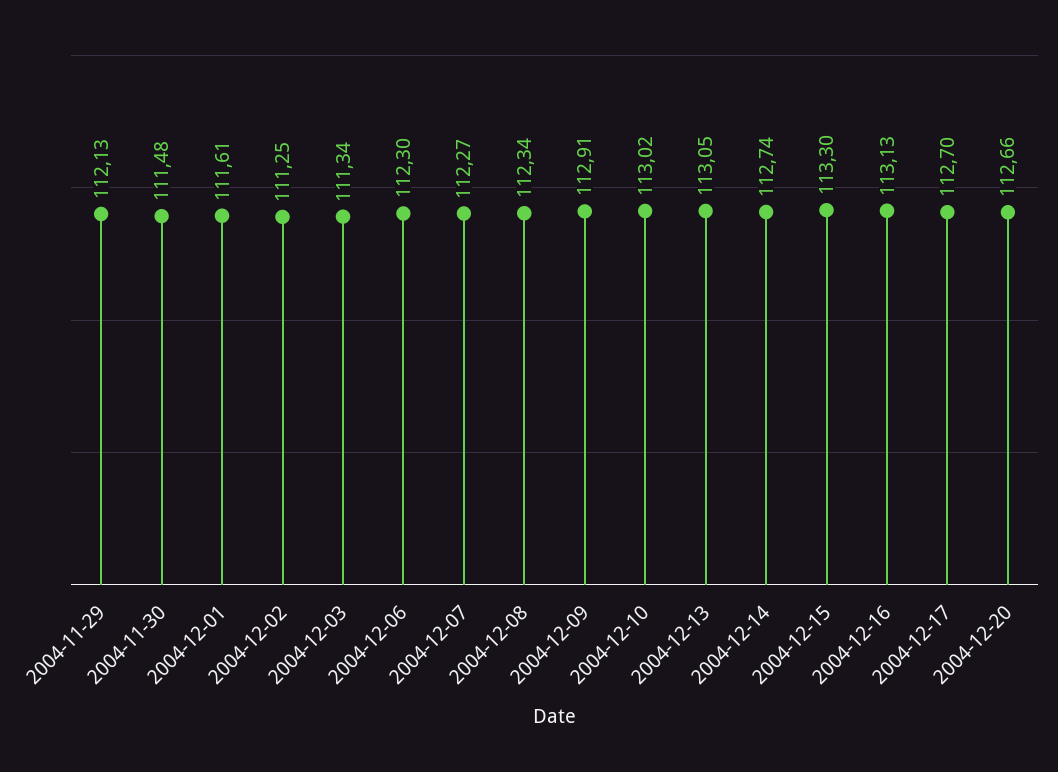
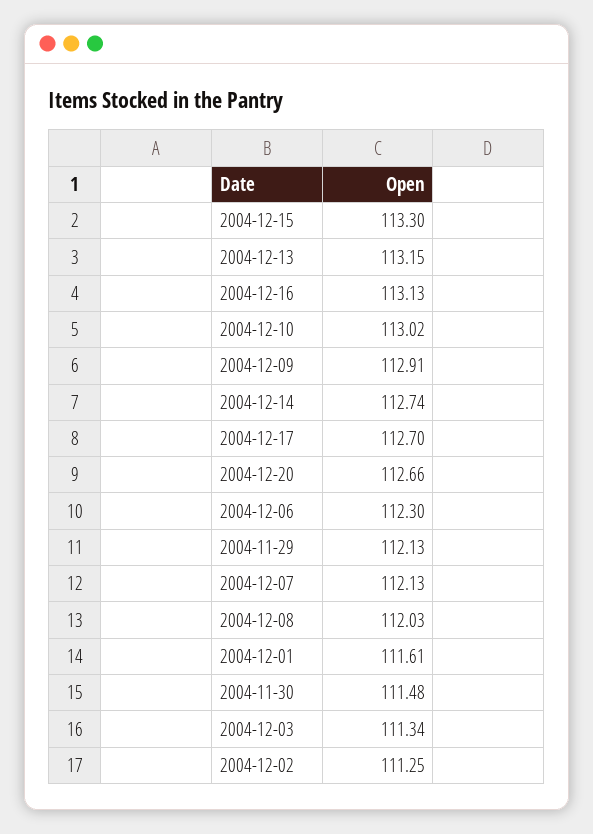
  {
    "2004-11-29": 112.13,
    "2004-11-30": 111.48,
    "2004-12-01": 111.61,
    "2004-12-02": 111.25,
    "2004-12-03": 111.34,
    "2004-12-06": 112.3,
-   "2004-12-07": 112.27,
+   "2004-12-07": 112.13,
-   "2004-12-08": 112.34,
+   "2004-12-08": 112.03,
    "2004-12-09": 112.91,
    "2004-12-10": 113.02,
-   "2004-12-13": 113.05,
+   "2004-12-13": 113.15,
    "2004-12-14": 112.74,
    "2004-12-15": 113.3,
    "2004-12-16": 113.13,
    "2004-12-17": 112.7,
    "2004-12-20": 112.66
  }

